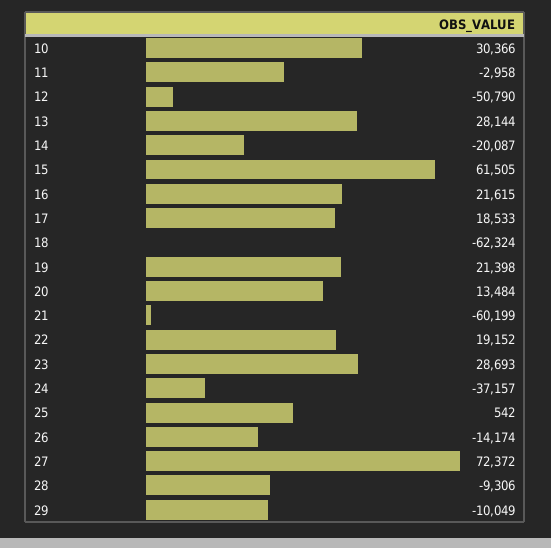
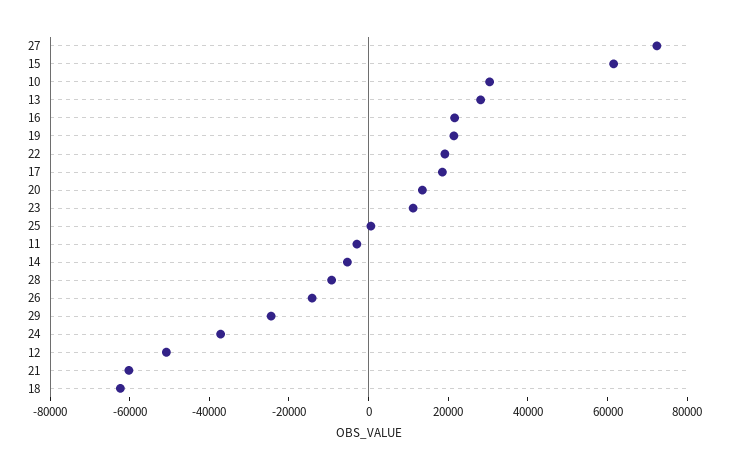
  {
    "10": 30366,
    "11": -2958,
    "12": -50790,
    "13": 28144,
-   "14": -20087,
+   "14": -5000,
    "15": 61505,
    "16": 21615,
    "17": 18533,
    "18": -62324,
    "19": 21398,
    "20": 13484,
    "21": -60199,
    "22": 19152,
-   "23": 28693,
+   "23": 10000,
    "24": -37157,
    "25": 542,
    "26": -14174,
    "27": 72372,
    "28": -9306,
-   "29": -10049
+   "29": -25000
  }

